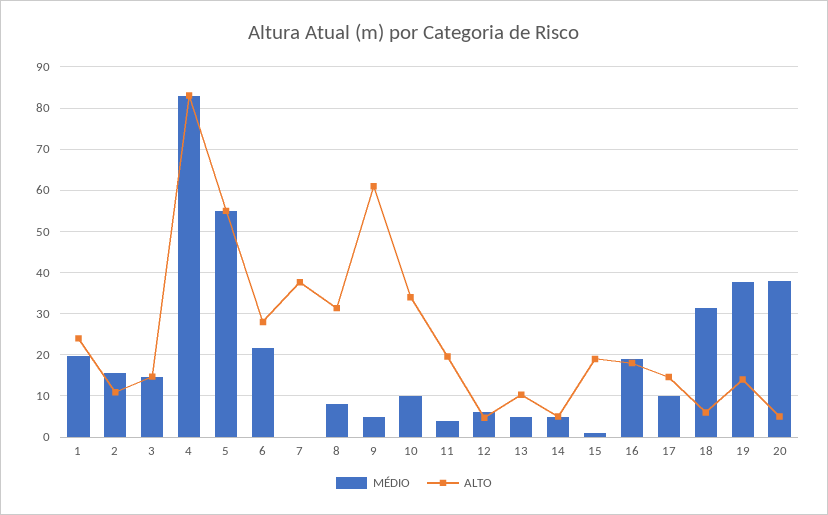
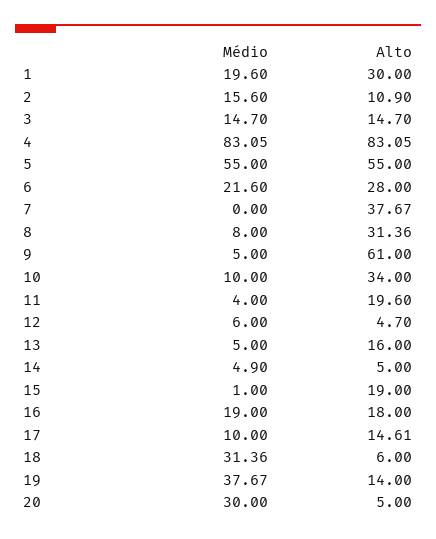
  {
    "MÉDIO": {
      "1": 19.6,
      "2": 15.6,
      "3": 14.7,
      "4": 83.05,
      "5": 55,
      "6": 21.6,
      "7": 0,
      "8": 8,
      "9": 5,
      "10": 10,
      "11": 4,
      "12": 6,
      "13": 5,
      "14": 4.9,
      "15": 1,
      "16": 19,
      "17": 10,
      "18": 31.36,
      "19": 37.67,
-     "20": 38
+     "20": 30
    },
    "ALTO": {
-     "1": 24,
+     "1": 30,
      "2": 10.9,
      "3": 14.7,
      "4": 83.05,
      "5": 55,
      "6": 28,
      "7": 37.67,
      "8": 31.36,
      "9": 61,
      "10": 34,
      "11": 19.6,
      "12": 4.7,
-     "13": 10,
+     "13": 16,
      "14": 5,
      "15": 19,
      "16": 18,
      "17": 14.61,
      "18": 6,
      "19": 14,
      "20": 5
    }
  }

